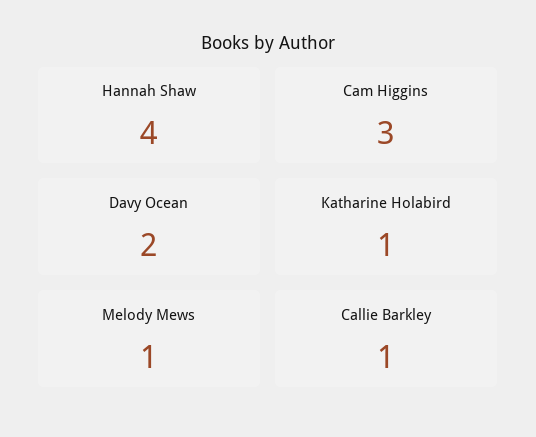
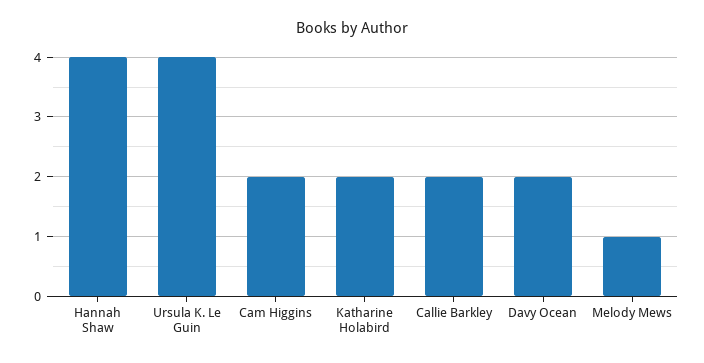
  {
    "Hannah Shaw": 4,
-   "Cam Higgins": 3,
+   "Cam Higgins": 2,
    "Davy Ocean": 2,
-   "Katharine Holabird": 1,
+   "Katharine Holabird": 2,
    "Melody Mews": 1,
-   "Callie Barkley": 1
+   "Callie Barkley": 2,
+   "Ursula K. Le Guin": 4
  }

